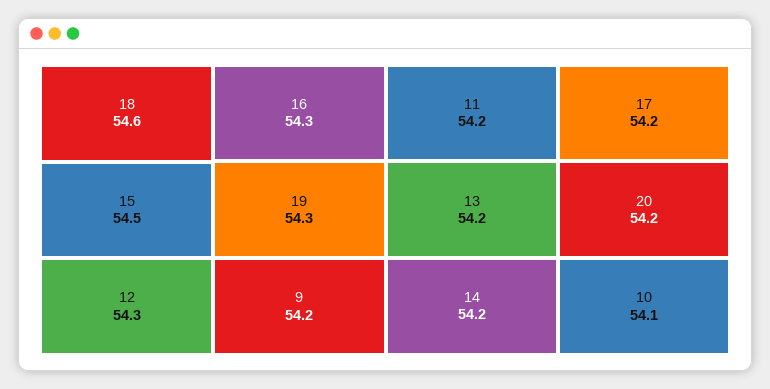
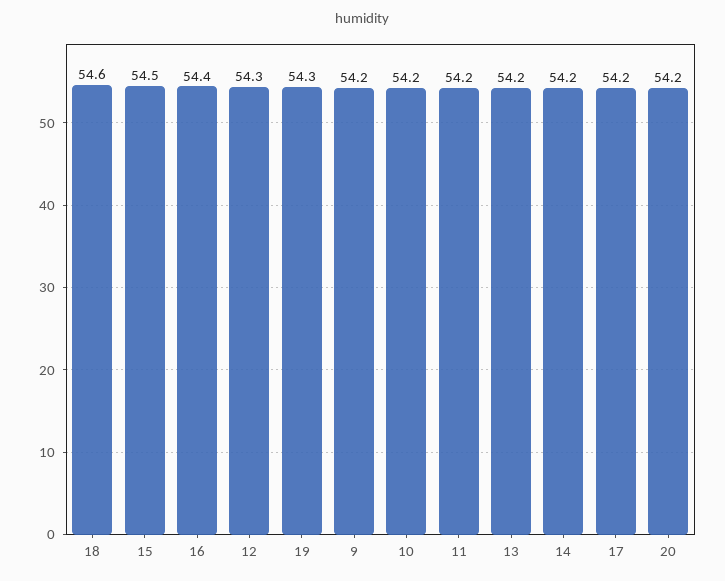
  {
    "18": 54.6,
    "15": 54.5,
    "12": 54.3,
-   "16": 54.3,
+   "16": 54.4,
    "19": 54.3,
    "9": 54.2,
    "11": 54.2,
    "13": 54.2,
    "14": 54.2,
    "17": 54.2,
    "20": 54.2,
-   "10": 54.1
+   "10": 54.2
  }

